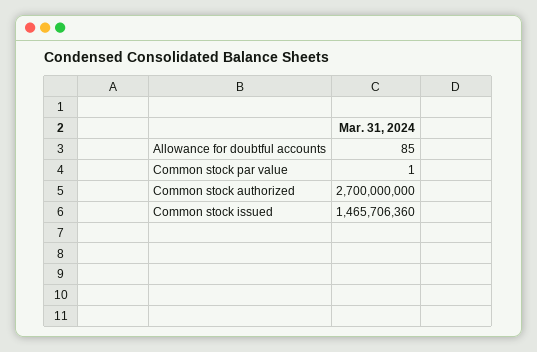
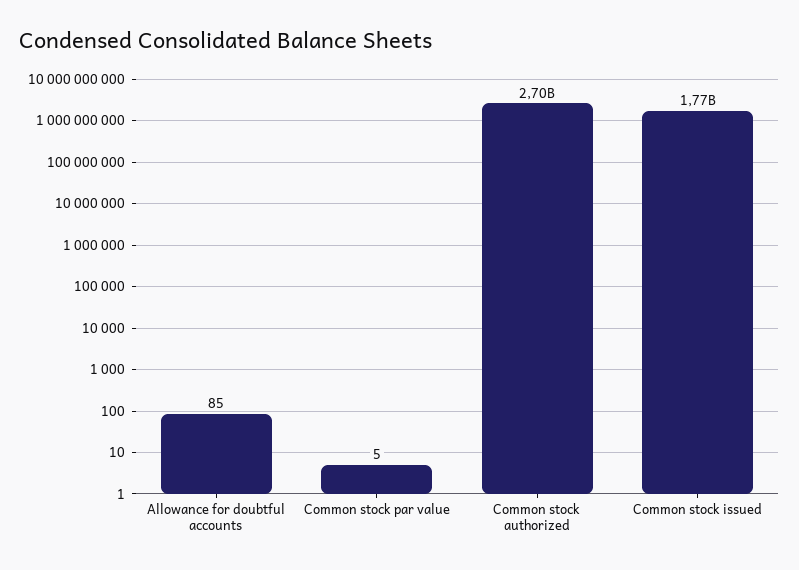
  {
    "Allowance for doubtful accounts": 85,
-   "Common stock par value": 1,
+   "Common stock par value": 5,
    "Common stock authorized": 2700000000,
-   "Common stock issued": 1465706360
+   "Common stock issued": 1770000000
  }

